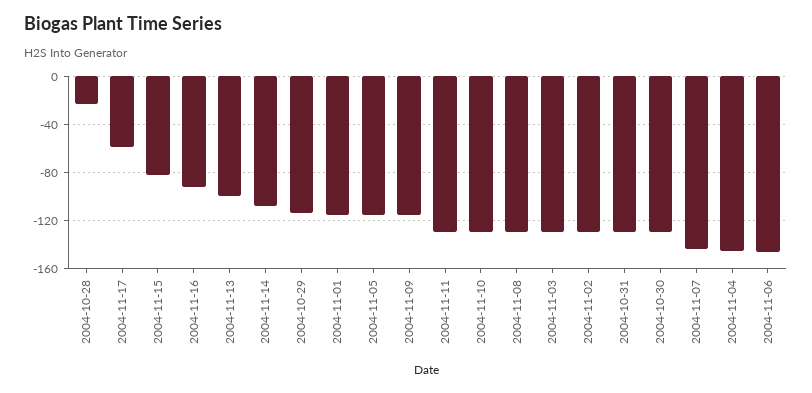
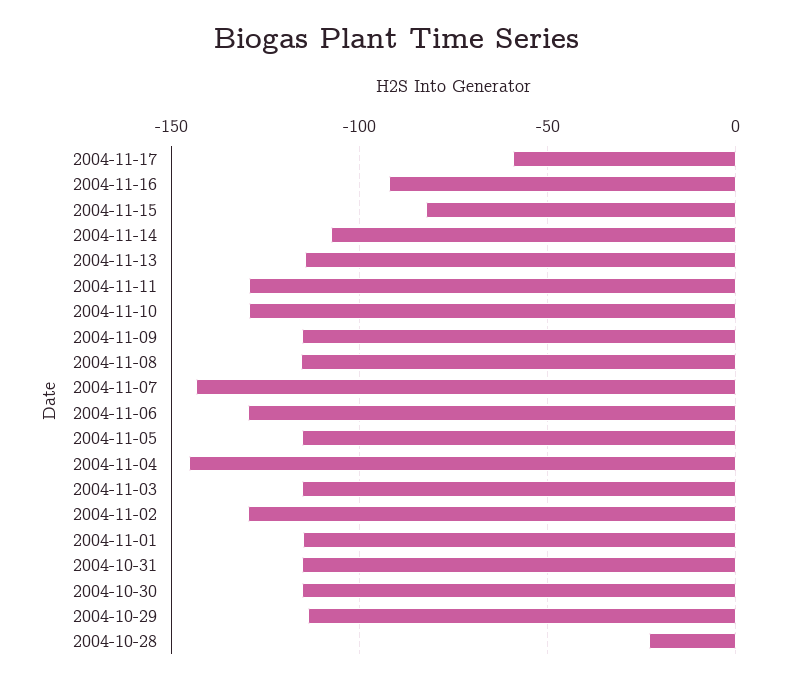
  {
    "2004-10-28": -25,
    "2004-11-17": -60,
    "2004-11-15": -80,
    "2004-11-16": -90,
-   "2004-11-13": -100,
+   "2004-11-13": -115,
    "2004-11-14": -110,
    "2004-10-29": -115,
    "2004-11-01": -115,
    "2004-11-05": -115,
    "2004-11-09": -115,
    "2004-11-11": -130,
    "2004-11-10": -130,
-   "2004-11-08": -130,
+   "2004-11-08": -115,
-   "2004-11-03": -130,
+   "2004-11-03": -115,
    "2004-11-02": -130,
-   "2004-10-31": -130,
+   "2004-10-31": -115,
-   "2004-10-30": -130,
+   "2004-10-30": -115,
    "2004-11-07": -145,
    "2004-11-04": -145,
-   "2004-11-06": -145
+   "2004-11-06": -130
  }

